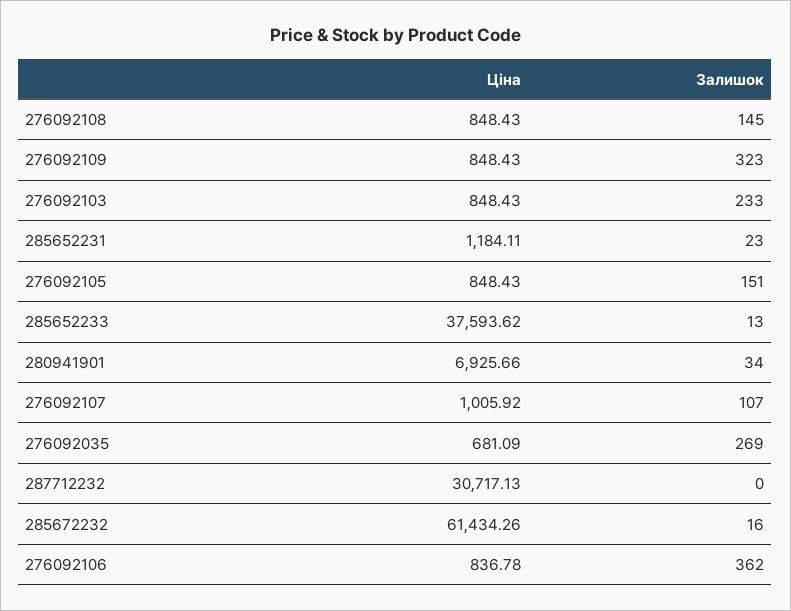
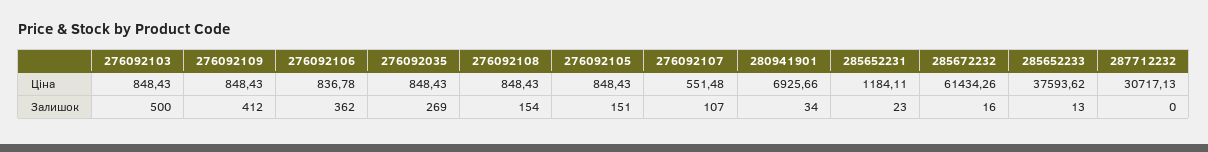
  {
    "Ціна": {
      "276092108": 848.43,
      "276092109": 848.43,
      "276092103": 848.43,
      "285652231": 1184.11,
      "276092105": 848.43,
      "285652233": 37593.62,
      "280941901": 6925.66,
-     "276092107": 1005.92,
+     "276092107": 551.48,
-     "276092035": 681.09,
+     "276092035": 848.43,
      "287712232": 30717.13,
      "285672232": 61434.26,
      "276092106": 836.78
    },
    "Залишок": {
-     "276092108": 145,
+     "276092108": 154,
-     "276092109": 323,
+     "276092109": 412,
-     "276092103": 233,
+     "276092103": 500,
      "285652231": 23,
      "276092105": 151,
      "285652233": 13,
      "280941901": 34,
      "276092107": 107,
      "276092035": 269,
      "287712232": 0,
      "285672232": 16,
      "276092106": 362
    }
  }

